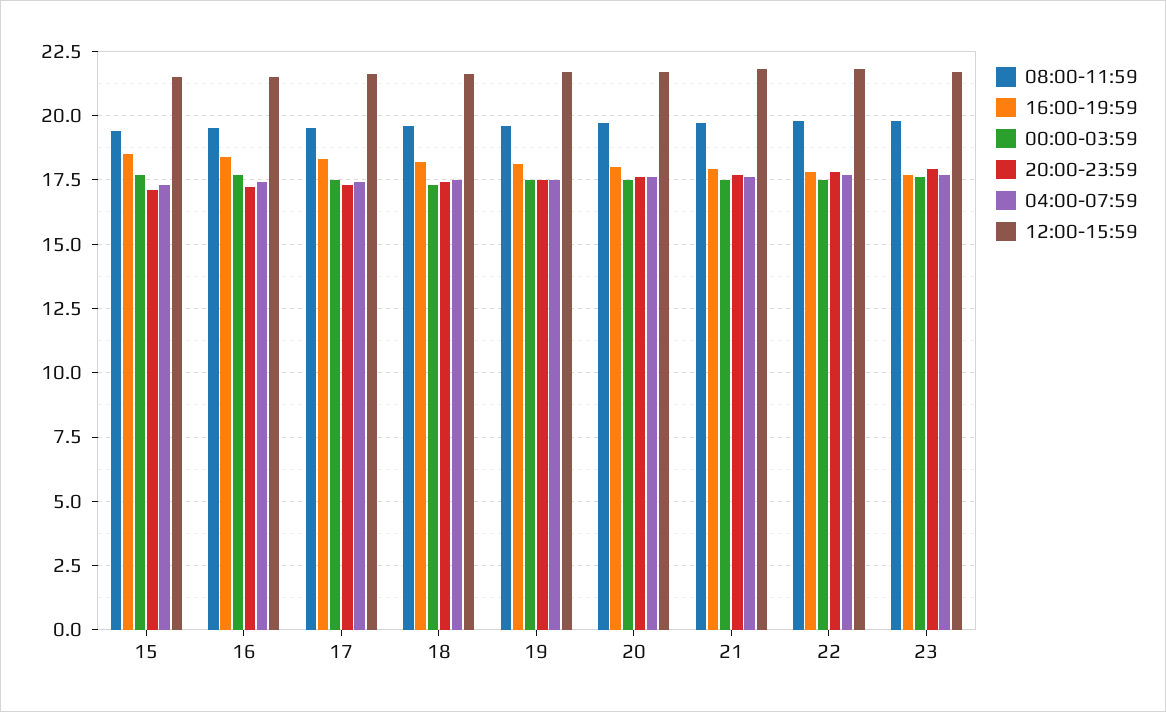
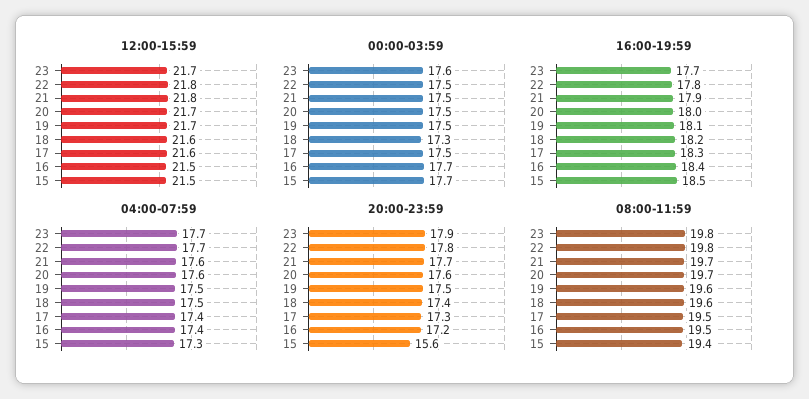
  {
    "08:00-11:59": {
      "15": 19.4,
      "16": 19.5,
      "17": 19.5,
      "18": 19.6,
      "19": 19.6,
      "20": 19.7,
      "21": 19.7,
      "22": 19.8,
      "23": 19.8
    },
    "16:00-19:59": {
      "15": 18.5,
      "16": 18.4,
      "17": 18.3,
      "18": 18.2,
      "19": 18.1,
      "20": 18,
      "21": 17.9,
      "22": 17.8,
      "23": 17.7
    },
    "00:00-03:59": {
      "15": 17.7,
      "16": 17.7,
      "17": 17.5,
      "18": 17.3,
      "19": 17.5,
      "20": 17.5,
      "21": 17.5,
      "22": 17.5,
      "23": 17.6
    },
    "20:00-23:59": {
-     "15": 17,
+     "15": 15.6,
      "16": 17.2,
      "17": 17.3,
      "18": 17.4,
      "19": 17.5,
      "20": 17.6,
      "21": 17.7,
      "22": 17.8,
      "23": 17.9
    },
    "04:00-07:59": {
      "15": 17.3,
      "16": 17.4,
      "17": 17.4,
      "18": 17.5,
      "19": 17.5,
      "20": 17.6,
      "21": 17.6,
      "22": 17.7,
      "23": 17.7
    },
    "12:00-15:59": {
      "15": 21.5,
      "16": 21.5,
      "17": 21.6,
      "18": 21.6,
      "19": 21.7,
      "20": 21.7,
      "21": 21.8,
      "22": 21.8,
      "23": 21.7
    }
  }

